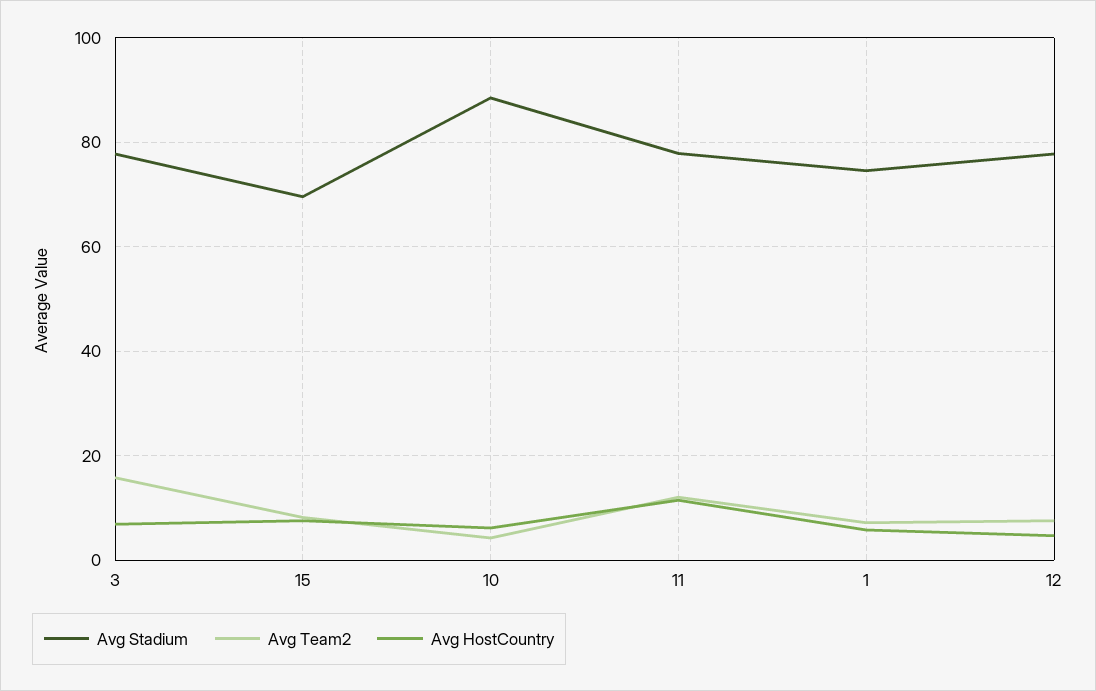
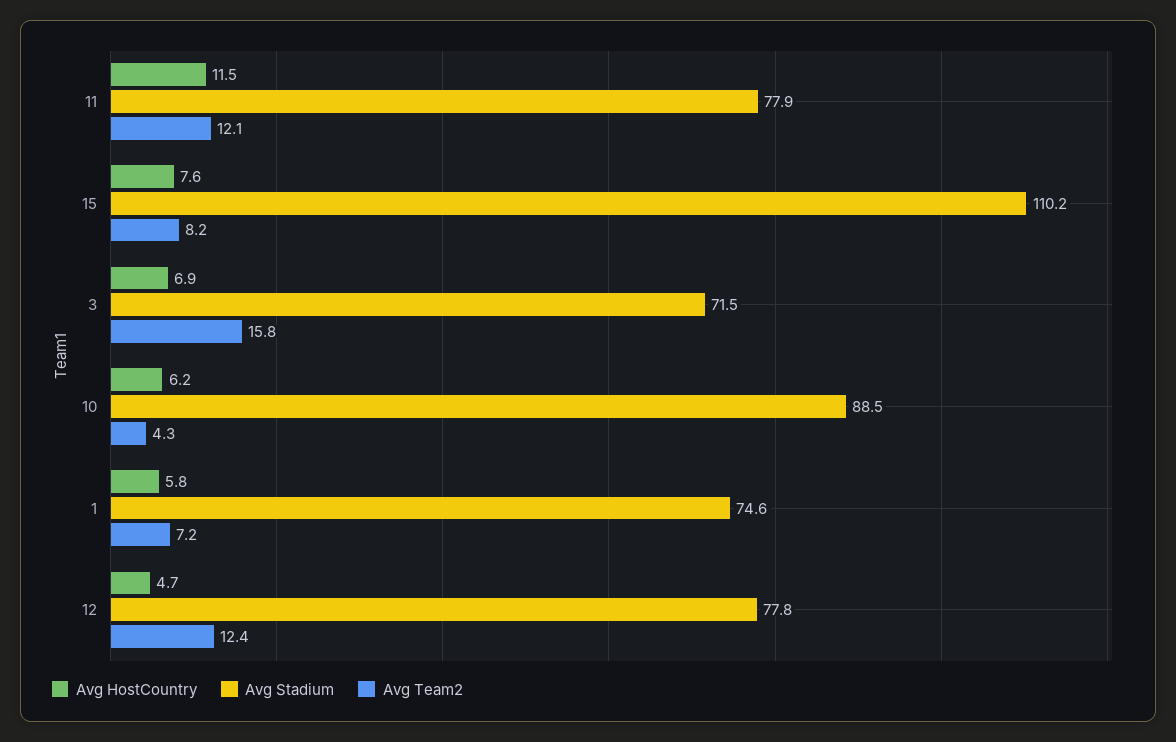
  {
    "Avg Stadium": {
-     "3": 78,
+     "3": 71.5,
-     "15": 70,
+     "15": 110.2,
      "10": 88.5,
      "11": 77.9,
      "1": 74.6,
      "12": 77.8
    },
    "Avg Team2": {
      "3": 15.8,
      "15": 8.2,
      "10": 4.3,
      "11": 12.1,
      "1": 7.2,
-     "12": 8
+     "12": 12.4
    },
    "Avg HostCountry": {
      "3": 6.9,
      "15": 7.6,
      "10": 6.2,
      "11": 11.5,
      "1": 5.8,
      "12": 4.7
    }
  }

